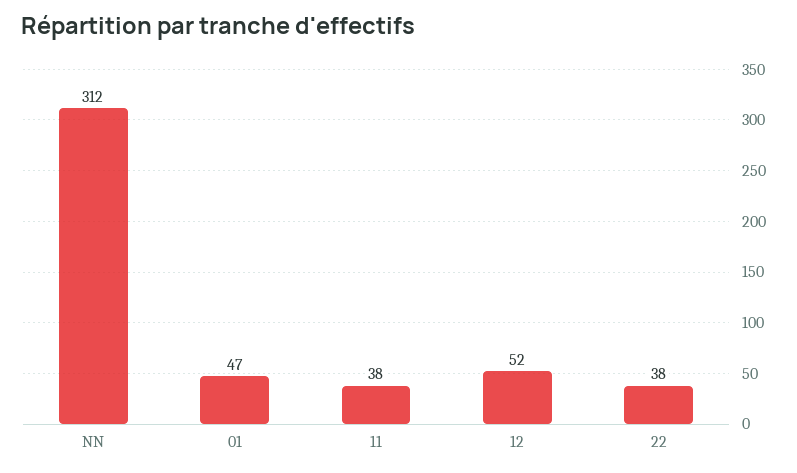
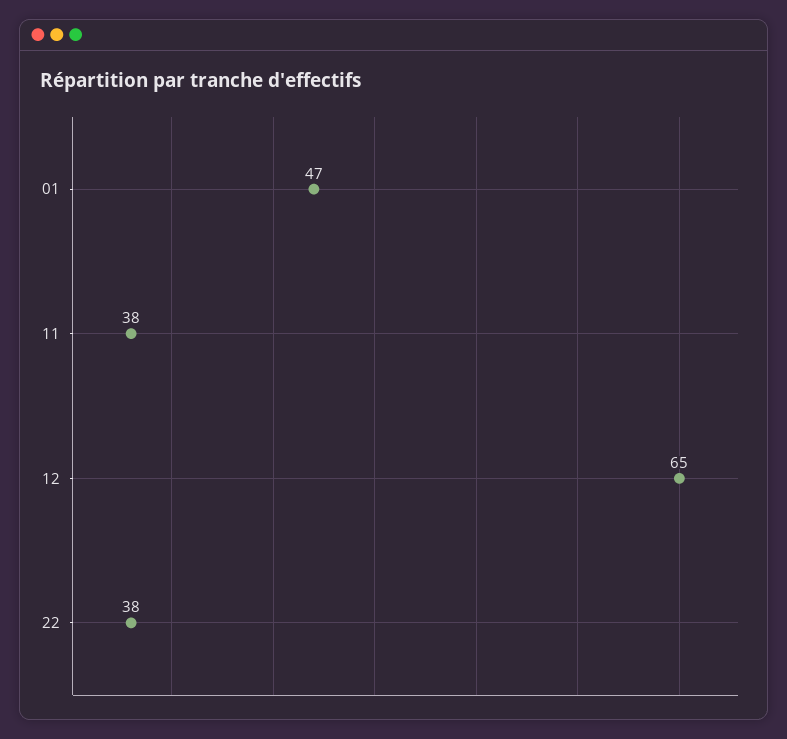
  {
-   "NN": 312,
    "01": 47,
    "11": 38,
-   "12": 52,
+   "12": 65,
    "22": 38
  }

